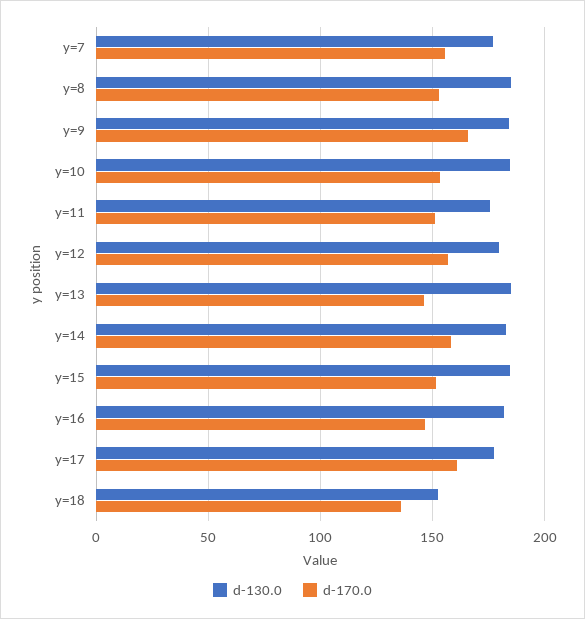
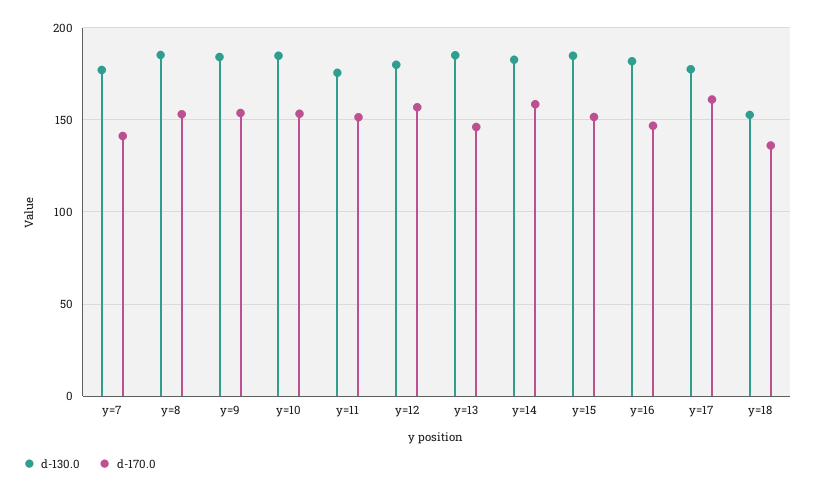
  {
    "d-130.0": {
      "y=7": 175,
      "y=8": 185,
      "y=9": 185,
      "y=10": 185,
      "y=11": 175,
      "y=12": 180,
      "y=13": 185,
      "y=14": 185,
      "y=15": 185,
      "y=16": 180,
      "y=17": 175,
      "y=18": 155
    },
    "d-170.0": {
-     "y=7": 155,
+     "y=7": 140,
      "y=8": 155,
-     "y=9": 165,
+     "y=9": 155,
      "y=10": 155,
      "y=11": 150,
      "y=12": 155,
      "y=13": 145,
      "y=14": 160,
      "y=15": 150,
      "y=16": 145,
      "y=17": 160,
      "y=18": 135
    }
  }

